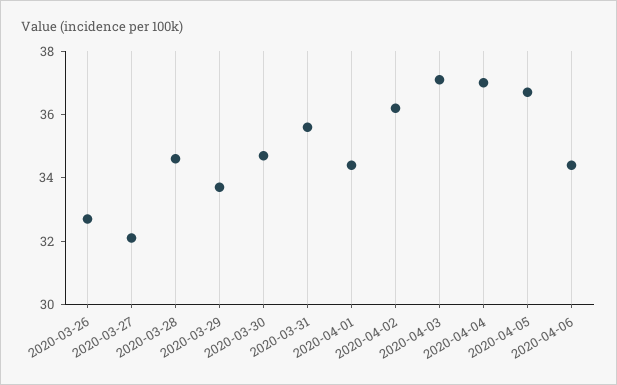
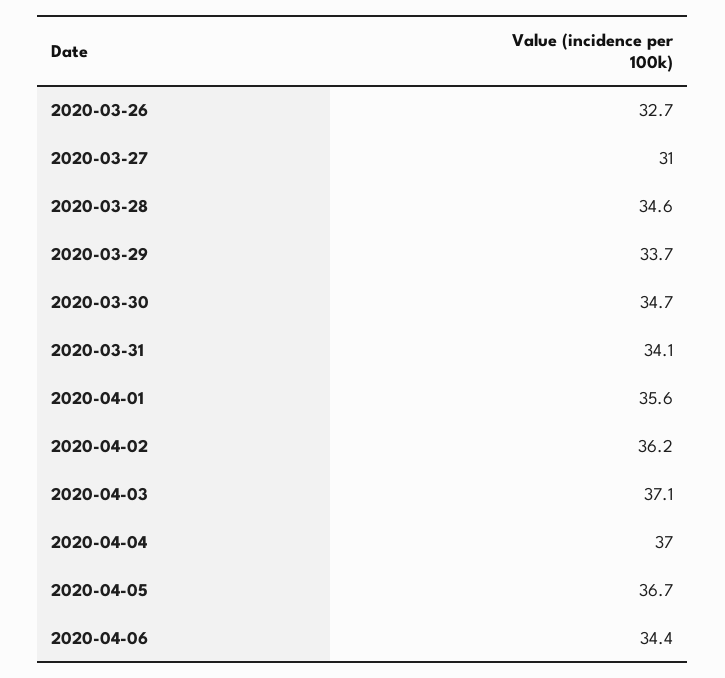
  {
    "2020-03-26": 32.7,
-   "2020-03-27": 32,
+   "2020-03-27": 31,
    "2020-03-28": 34.6,
    "2020-03-29": 33.7,
    "2020-03-30": 34.7,
-   "2020-03-31": 35.5,
+   "2020-03-31": 34.1,
-   "2020-04-01": 34.5,
+   "2020-04-01": 35.6,
    "2020-04-02": 36.2,
    "2020-04-03": 37.1,
    "2020-04-04": 37,
    "2020-04-05": 36.7,
    "2020-04-06": 34.4
  }

